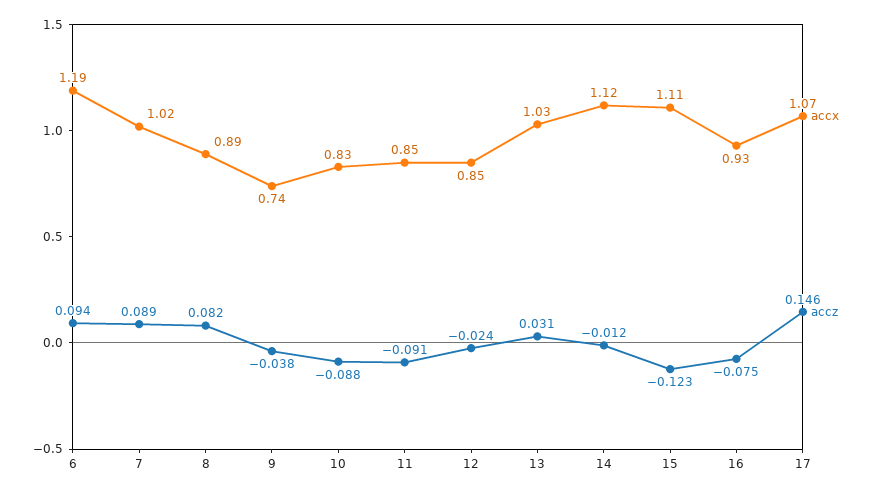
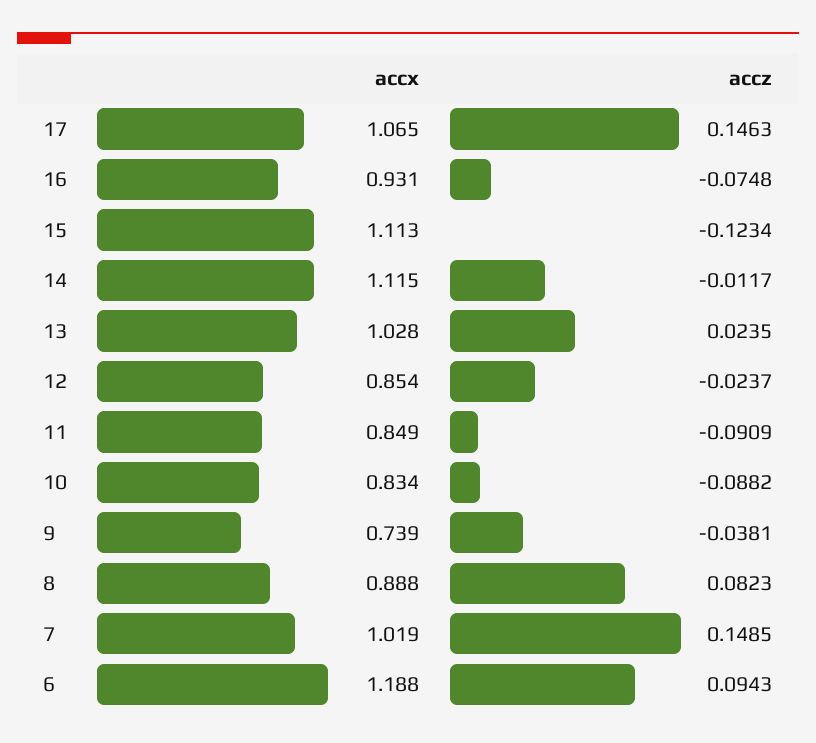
  {
    "accx": {
      "6": 1.188,
      "7": 1.019,
      "8": 0.888,
      "9": 0.739,
      "10": 0.834,
      "11": 0.849,
      "12": 0.854,
      "13": 1.028,
      "14": 1.115,
      "15": 1.113,
      "16": 0.931,
      "17": 1.065
    },
    "accz": {
      "6": 0.0943,
-     "7": 0.089,
+     "7": 0.1485,
      "8": 0.0823,
      "9": -0.0381,
      "10": -0.0882,
      "11": -0.0909,
      "12": -0.0237,
-     "13": 0.031,
+     "13": 0.0235,
      "14": -0.0117,
      "15": -0.1234,
      "16": -0.0748,
      "17": 0.1463
    }
  }

